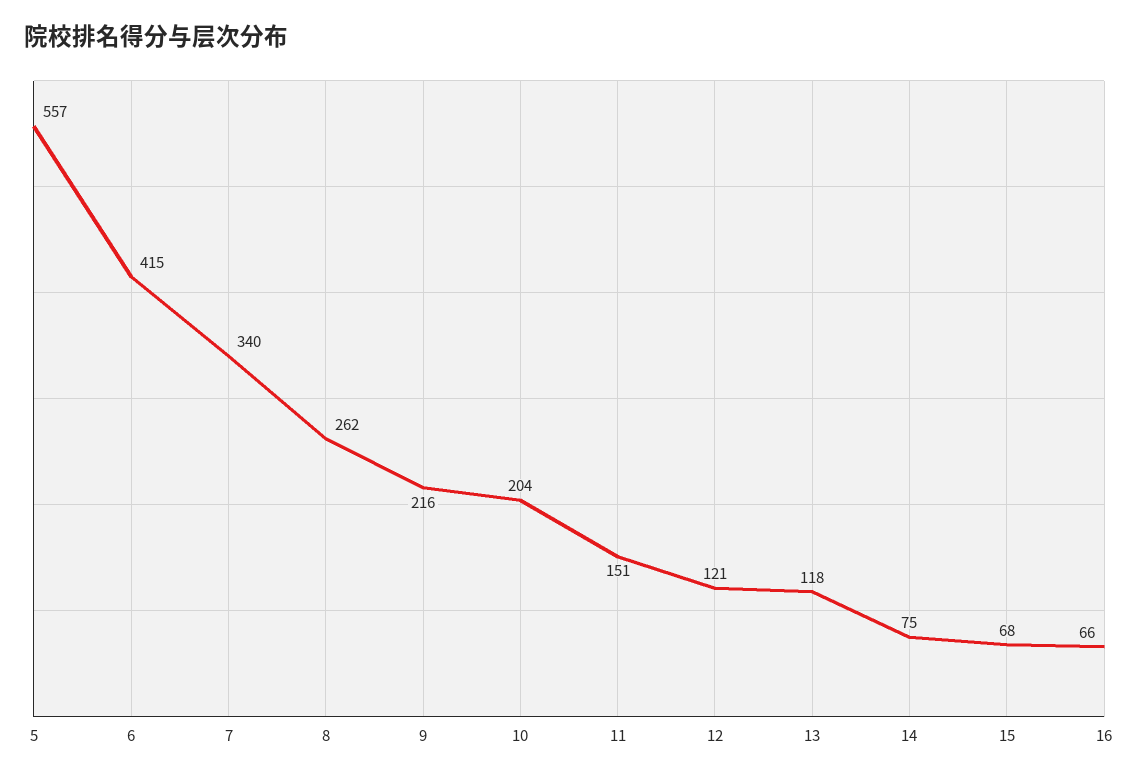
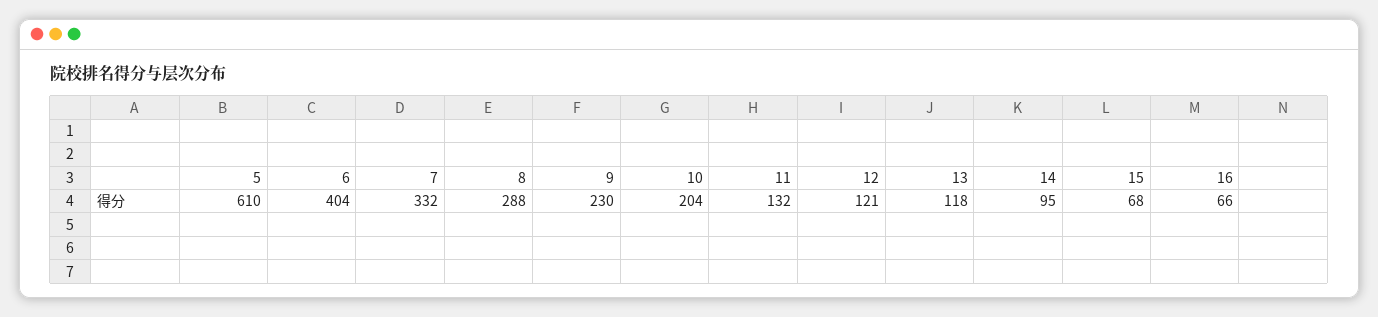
  {
-   "5": 557,
+   "5": 610,
-   "6": 415,
+   "6": 404,
-   "7": 340,
+   "7": 332,
-   "8": 262,
+   "8": 288,
-   "9": 216,
+   "9": 230,
    "10": 204,
-   "11": 151,
+   "11": 132,
    "12": 121,
    "13": 118,
-   "14": 75,
+   "14": 95,
    "15": 68,
    "16": 66
  }

